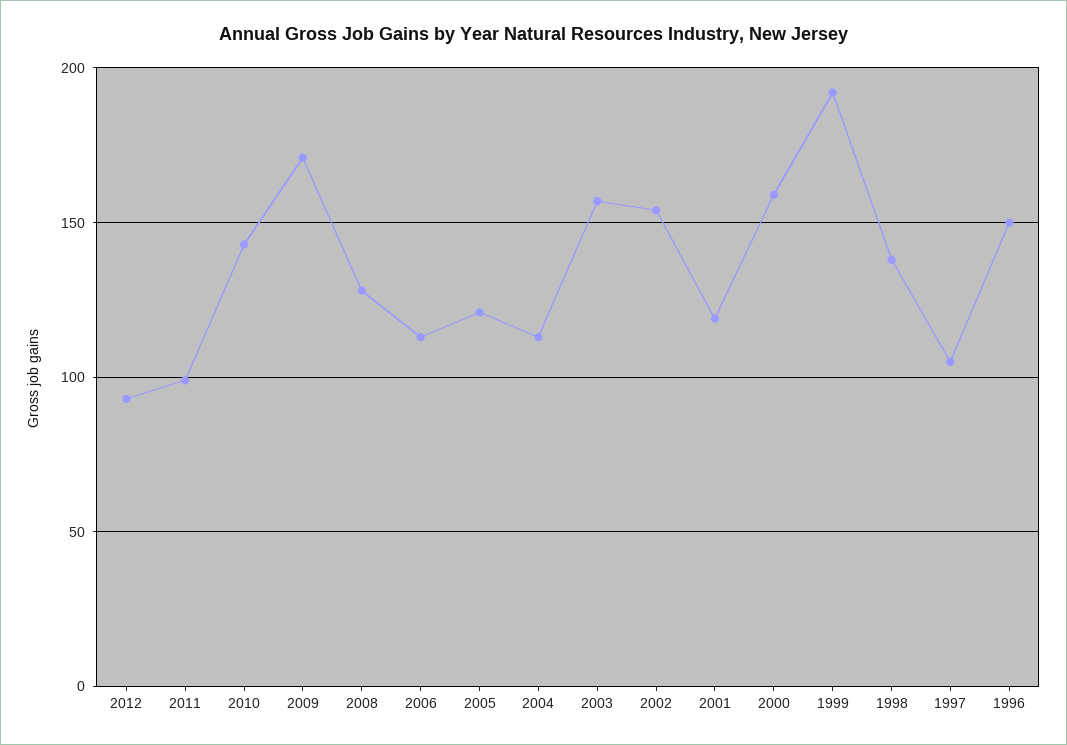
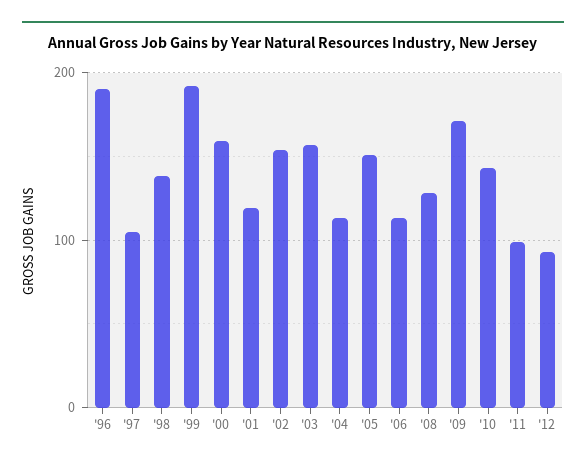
  {
    "2012": 95,
    "2011": 100,
    "2010": 145,
    "2009": 170,
    "2008": 130,
    "2006": 115,
-   "2005": 120,
+   "2005": 150,
    "2004": 115,
    "2003": 155,
    "2002": 155,
    "2001": 120,
    "2000": 160,
    "1999": 190,
    "1998": 140,
    "1997": 105,
-   "1996": 150
+   "1996": 190
  }

